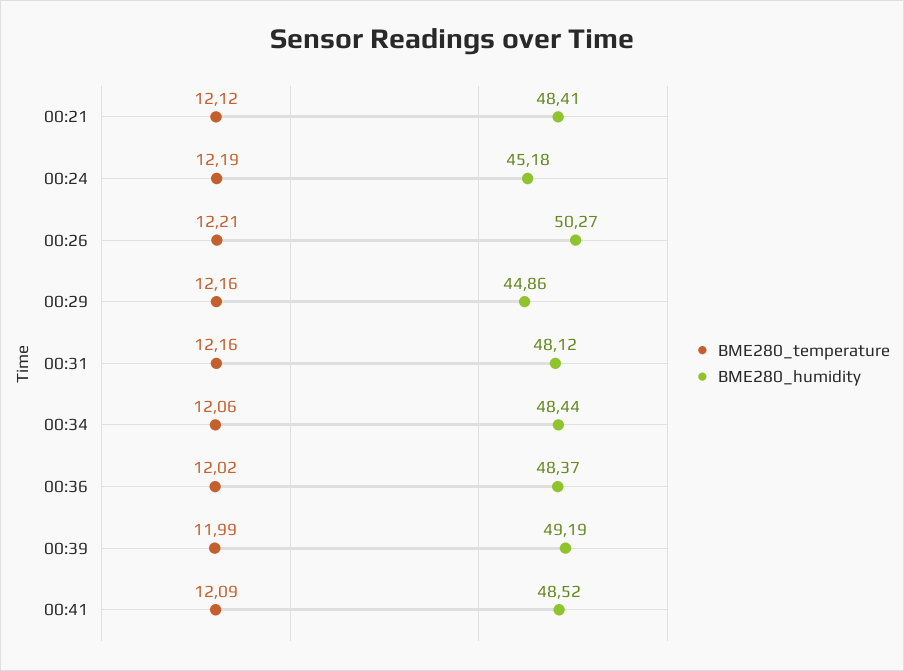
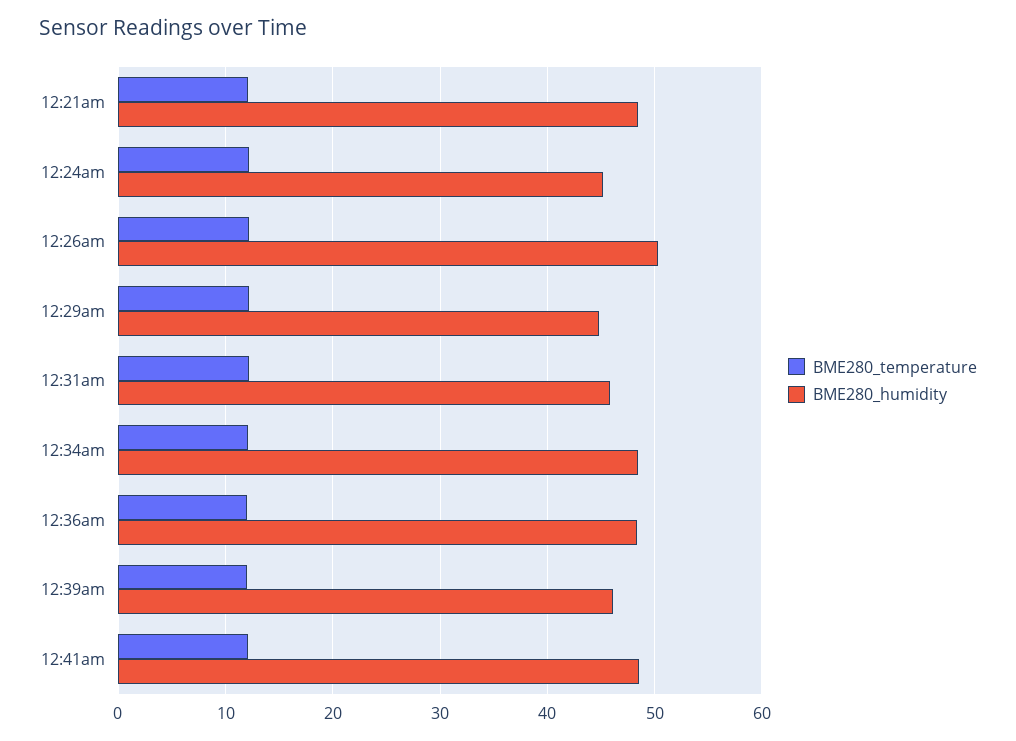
  {
    "BME280_temperature": {
      "00:21": 12.12,
      "00:24": 12.19,
      "00:26": 12.21,
      "00:29": 12.16,
      "00:31": 12.16,
      "00:34": 12.06,
      "00:36": 12.02,
      "00:39": 11.99,
      "00:41": 12.09
    },
    "BME280_humidity": {
      "00:21": 48.41,
      "00:24": 45.18,
      "00:26": 50.27,
      "00:29": 44.86,
-     "00:31": 48.12,
+     "00:31": 46,
      "00:34": 48.44,
      "00:36": 48.37,
-     "00:39": 49.19,
+     "00:39": 46,
      "00:41": 48.52
    }
  }

